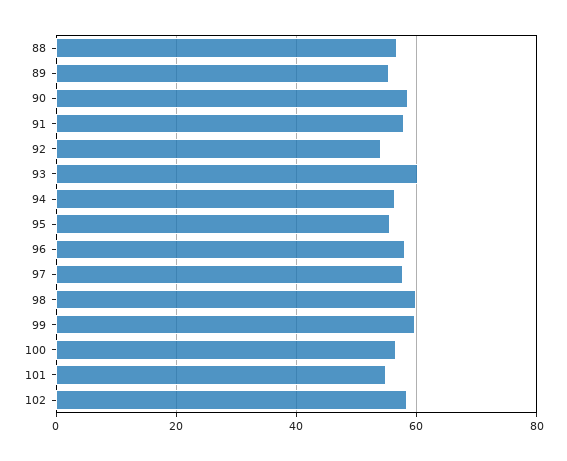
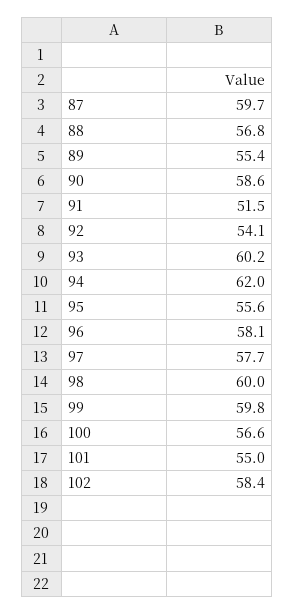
  {
    "88": 56.8,
    "89": 55.4,
    "90": 58.6,
-   "91": 58,
+   "91": 51.5,
    "92": 54.1,
    "93": 60.2,
-   "94": 56,
+   "94": 62,
    "95": 55.6,
    "96": 58.1,
    "97": 57.7,
    "98": 60,
    "99": 59.8,
    "100": 56.6,
    "101": 55,
-   "102": 58.4
+   "102": 58.4,
+   "87": 59.7
  }

